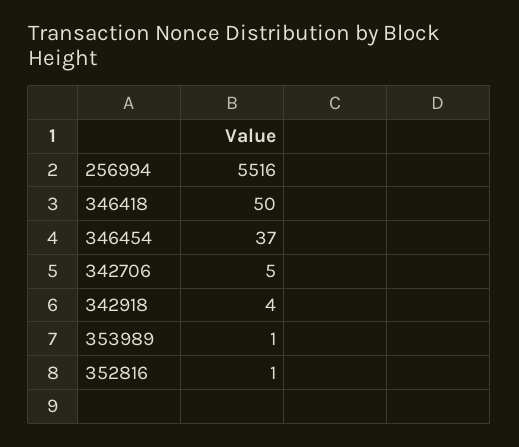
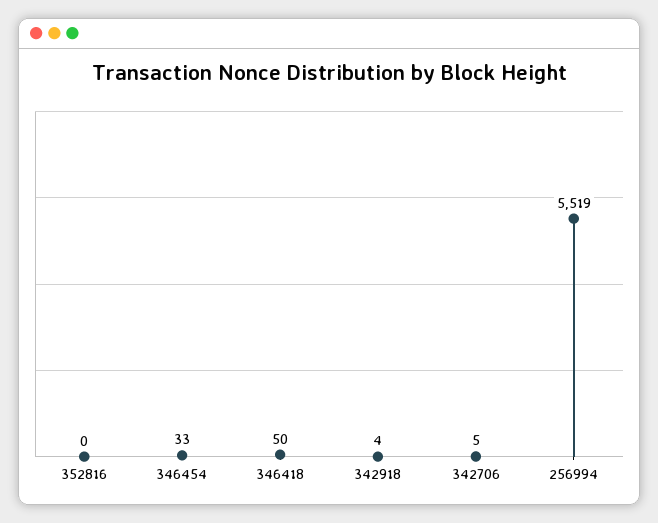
  {
-   "256994": 5516,
+   "256994": 5519,
    "346418": 50,
-   "346454": 37,
+   "346454": 33,
    "342706": 5,
    "342918": 4,
-   "353989": 1,
-   "352816": 1
+   "352816": 0
  }

